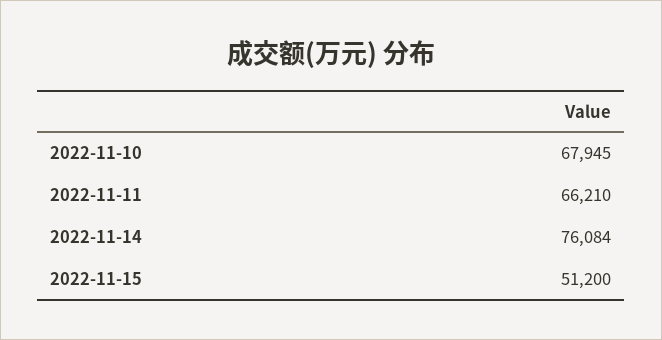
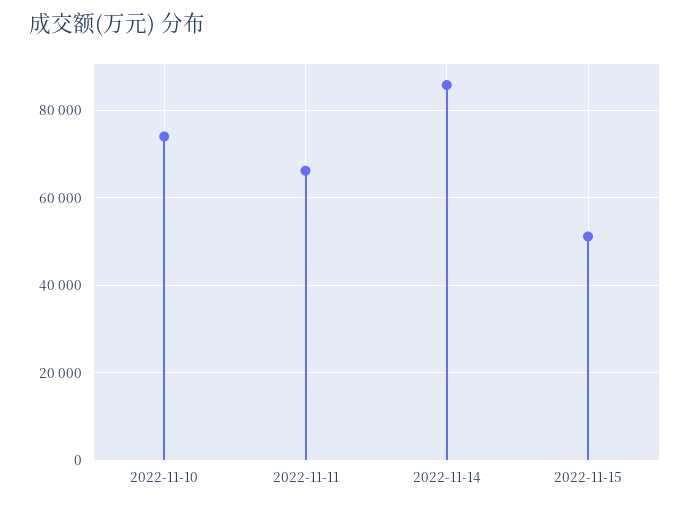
  {
-   "2022-11-10": 67945,
+   "2022-11-10": 74000,
    "2022-11-11": 66210,
-   "2022-11-14": 76084,
+   "2022-11-14": 86000,
    "2022-11-15": 51200
  }

